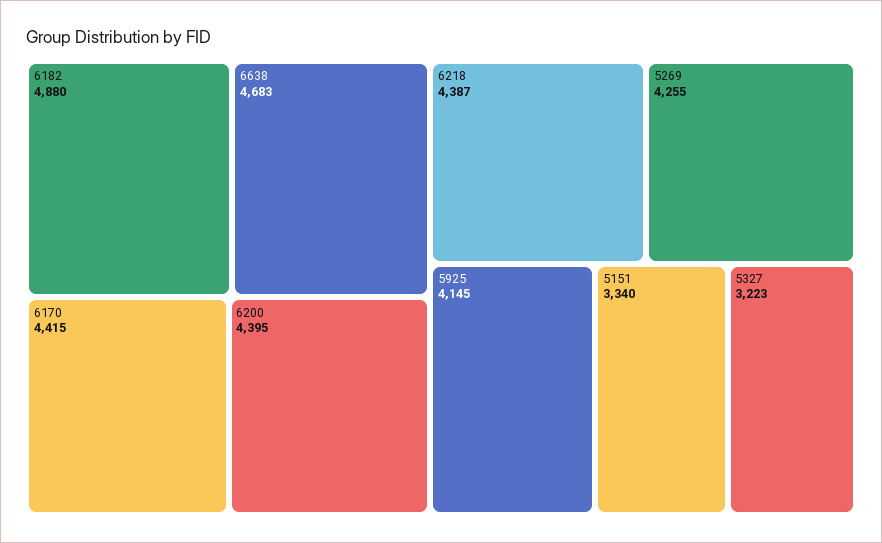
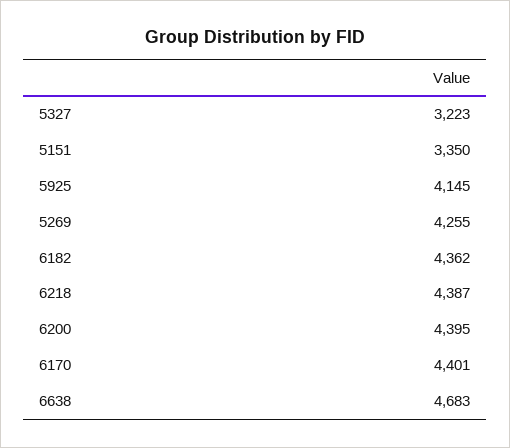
  {
-   "6182": 4880,
+   "6182": 4362,
    "6638": 4683,
-   "6170": 4415,
+   "6170": 4401,
    "6200": 4395,
    "6218": 4387,
    "5269": 4255,
    "5925": 4145,
-   "5151": 3340,
+   "5151": 3350,
    "5327": 3223
  }

